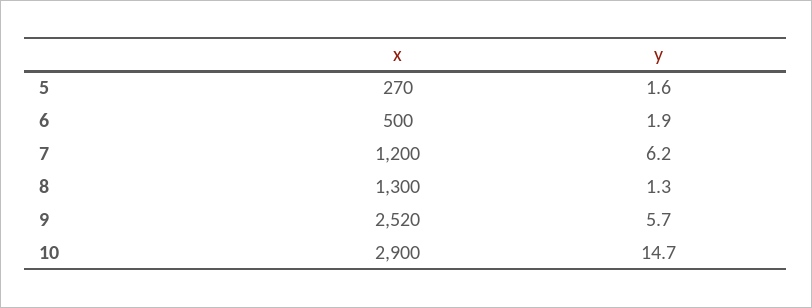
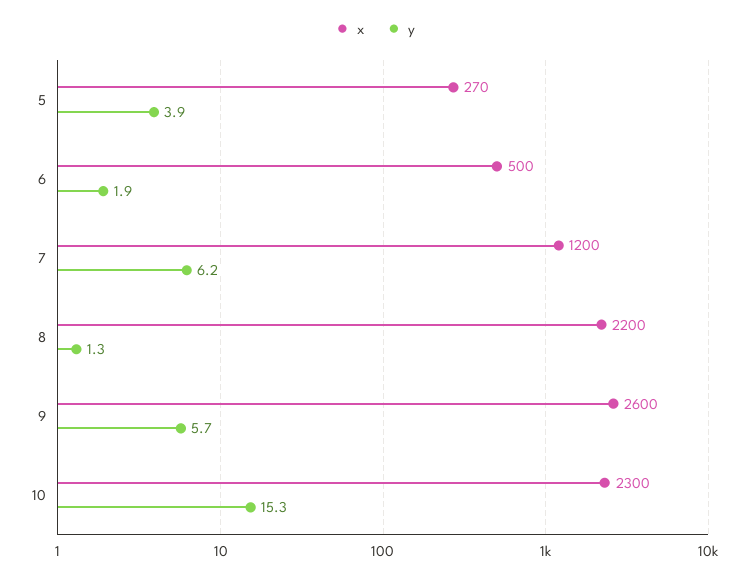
  {
    "x": {
      "5": 270,
      "6": 500,
      "7": 1200,
-     "8": 1300,
+     "8": 2200,
-     "9": 2520,
+     "9": 2600,
-     "10": 2900
+     "10": 2300
    },
    "y": {
-     "5": 1.6,
+     "5": 3.9,
      "6": 1.9,
      "7": 6.2,
      "8": 1.3,
      "9": 5.7,
-     "10": 14.7
+     "10": 15.3
    }
  }

